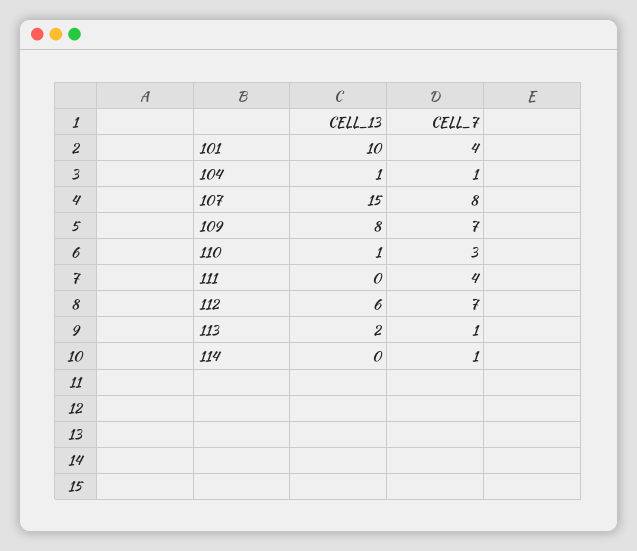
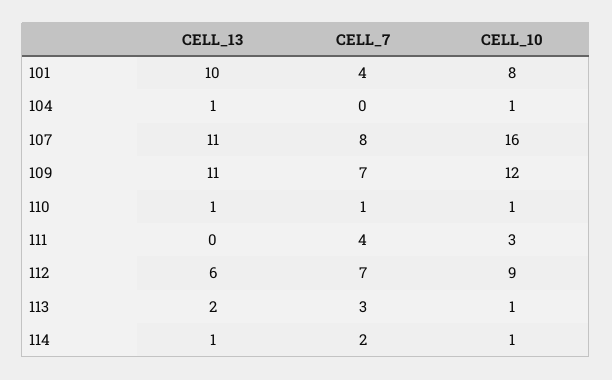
  {
    "CELL_13": {
      "101": 10,
      "104": 1,
-     "107": 15,
+     "107": 11,
-     "109": 8,
+     "109": 11,
      "110": 1,
      "111": 0,
      "112": 6,
      "113": 2,
-     "114": 0
+     "114": 1
    },
    "CELL_7": {
      "101": 4,
-     "104": 1,
+     "104": 0,
      "107": 8,
      "109": 7,
-     "110": 3,
+     "110": 1,
      "111": 4,
      "112": 7,
-     "113": 1,
+     "113": 3,
-     "114": 1
+     "114": 2
-   }
+   },
+   "CELL_10": {
+     "101": 8,
+     "104": 1,
+     "107": 16,
+     "109": 12,
+     "110": 1,
+     "111": 3,
+     "112": 9,
+     "113": 1,
+     "114": 1
+   }
  }

